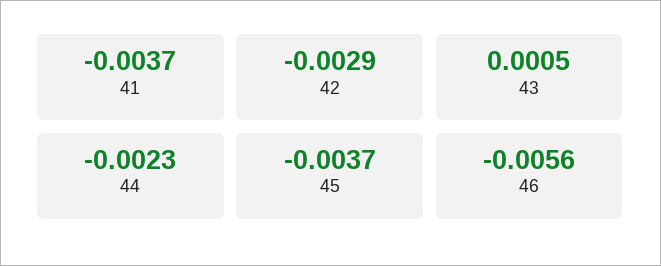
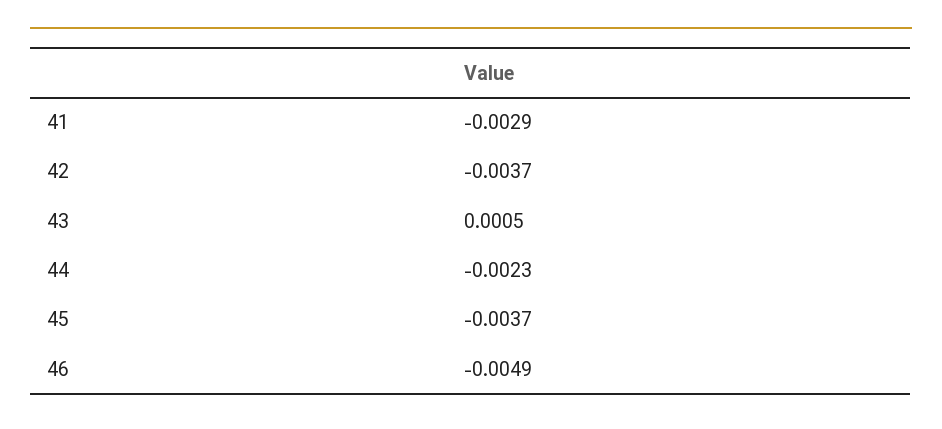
  {
-   "41": -0.0037,
+   "41": -0.0029,
-   "42": -0.0029,
+   "42": -0.0037,
    "43": 0.0005,
    "44": -0.0023,
    "45": -0.0037,
-   "46": -0.0056
+   "46": -0.0049
  }

